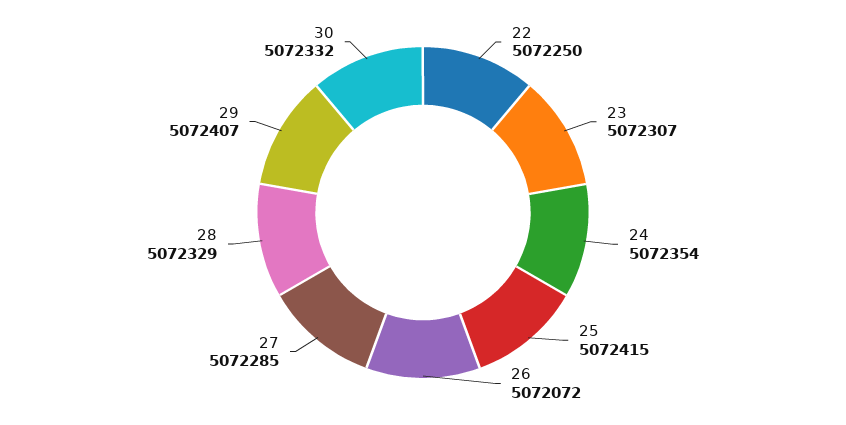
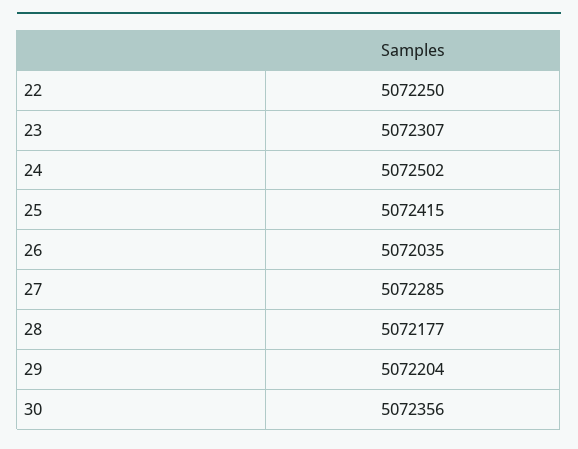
  {
    "22": 5072250,
    "23": 5072307,
-   "24": 5072354,
+   "24": 5072502,
    "25": 5072415,
-   "26": 5072072,
+   "26": 5072035,
    "27": 5072285,
-   "28": 5072329,
+   "28": 5072177,
-   "29": 5072407,
+   "29": 5072204,
-   "30": 5072332
+   "30": 5072356
  }

